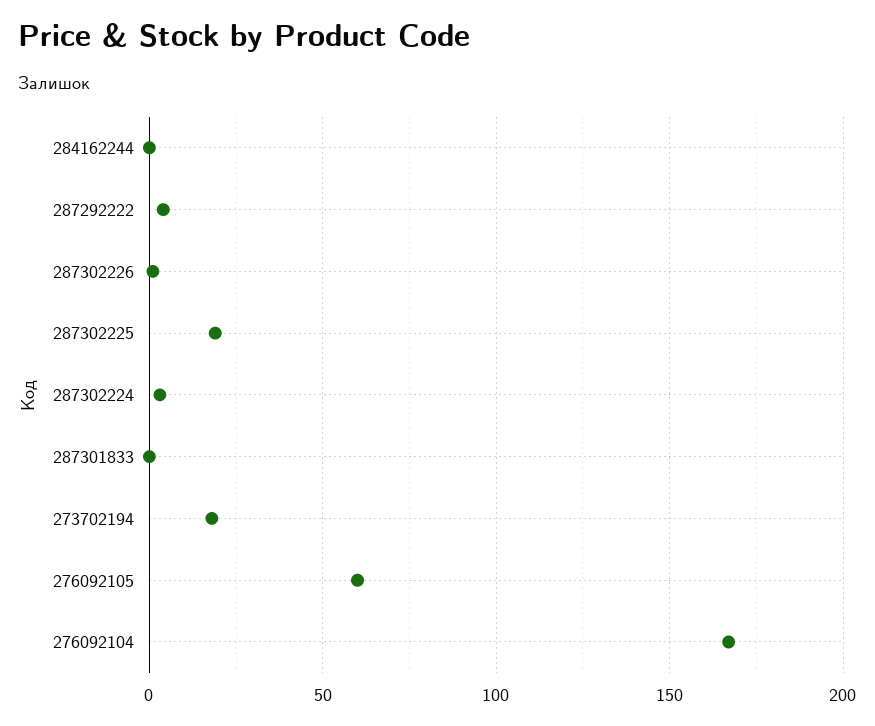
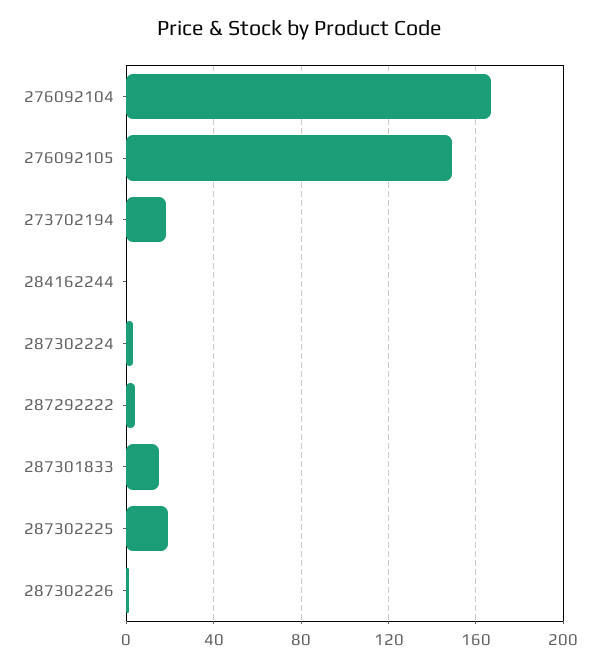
  {
    "284162244": 0,
    "287292222": 5,
    "287302226": 0,
    "287302225": 20,
    "287302224": 5,
-   "287301833": 0,
+   "287301833": 15,
    "273702194": 20,
-   "276092105": 60,
+   "276092105": 150,
    "276092104": 165
  }

